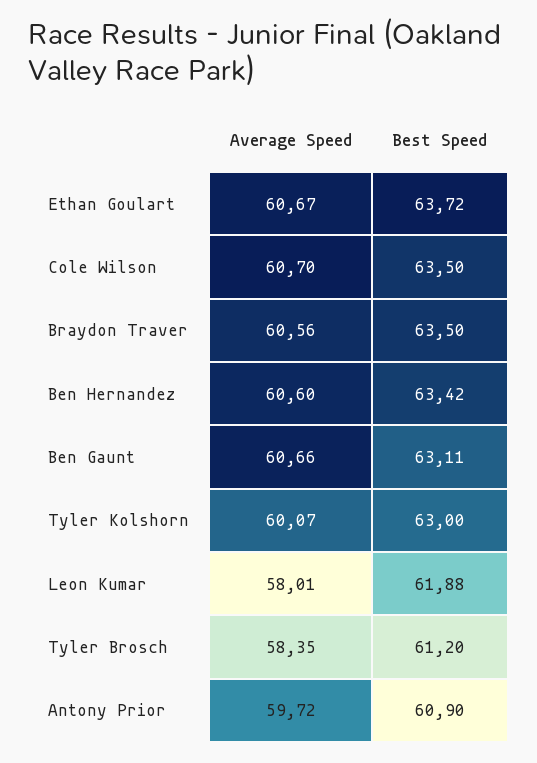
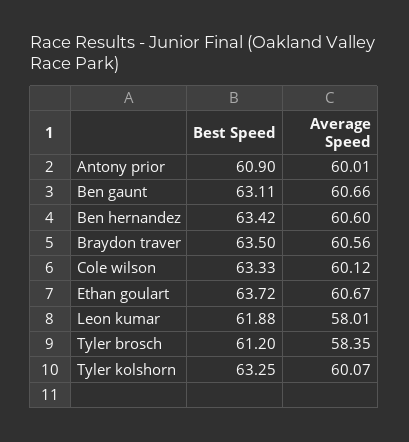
  {
    "Average Speed": {
      "Ethan Goulart": 60.67,
-     "Cole Wilson": 60.7,
+     "Cole Wilson": 60.12,
      "Braydon Traver": 60.56,
      "Ben Hernandez": 60.6,
      "Ben Gaunt": 60.66,
      "Tyler Kolshorn": 60.07,
      "Leon Kumar": 58.01,
      "Tyler Brosch": 58.35,
-     "Antony Prior": 59.72
+     "Antony Prior": 60.01
    },
    "Best Speed": {
      "Ethan Goulart": 63.72,
-     "Cole Wilson": 63.5,
+     "Cole Wilson": 63.33,
      "Braydon Traver": 63.5,
      "Ben Hernandez": 63.42,
      "Ben Gaunt": 63.11,
-     "Tyler Kolshorn": 63,
+     "Tyler Kolshorn": 63.25,
      "Leon Kumar": 61.88,
      "Tyler Brosch": 61.2,
      "Antony Prior": 60.9
    }
  }

